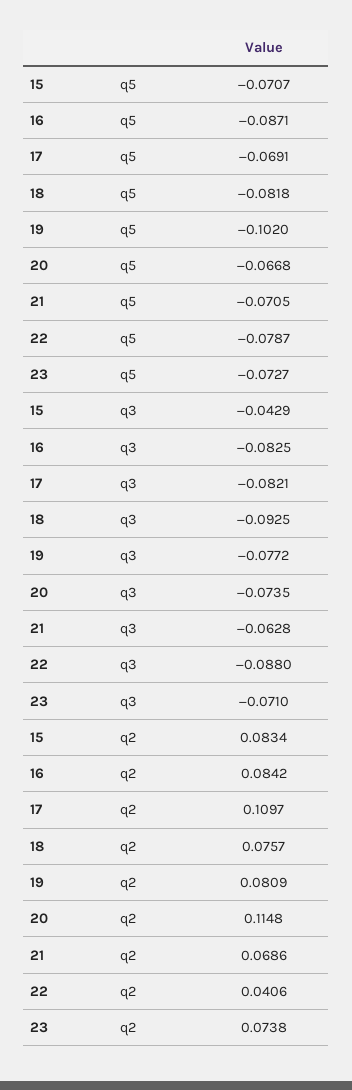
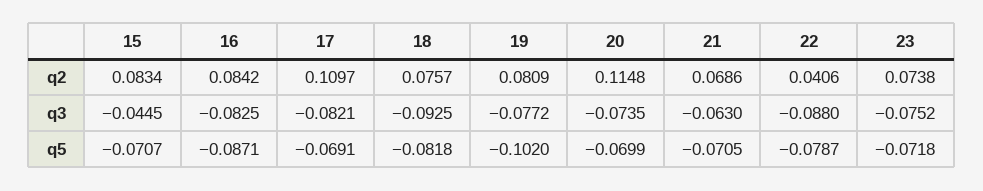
  {
    "15": {
      "q5": -0.0707,
-     "q3": -0.0429,
+     "q3": -0.0445,
      "q2": 0.0834
    },
    "16": {
      "q5": -0.0871,
      "q3": -0.0825,
      "q2": 0.0842
    },
    "17": {
      "q5": -0.0691,
      "q3": -0.0821,
      "q2": 0.1097
    },
    "18": {
      "q5": -0.0818,
      "q3": -0.0925,
      "q2": 0.0757
    },
    "19": {
      "q5": -0.102,
      "q3": -0.0772,
      "q2": 0.0809
    },
    "20": {
-     "q5": -0.0668,
+     "q5": -0.0699,
      "q3": -0.0735,
      "q2": 0.1148
    },
    "21": {
      "q5": -0.0705,
-     "q3": -0.0628,
+     "q3": -0.063,
      "q2": 0.0686
    },
    "22": {
      "q5": -0.0787,
      "q3": -0.088,
      "q2": 0.0406
    },
    "23": {
-     "q5": -0.0727,
+     "q5": -0.0718,
-     "q3": -0.071,
+     "q3": -0.0752,
      "q2": 0.0738
    }
  }

